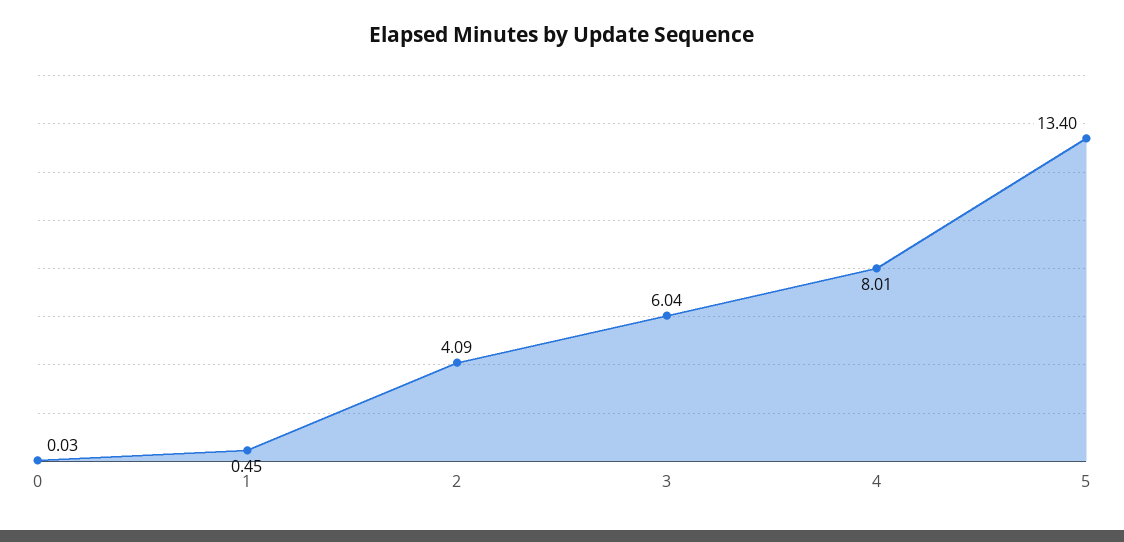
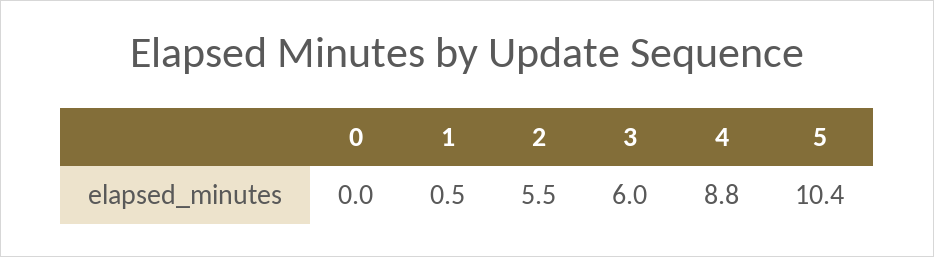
  {
    "0": 0.03,
    "1": 0.45,
-   "2": 4.09,
+   "2": 5.5,
    "3": 6.04,
-   "4": 8.01,
+   "4": 8.8,
-   "5": 13.4
+   "5": 10.4
  }

